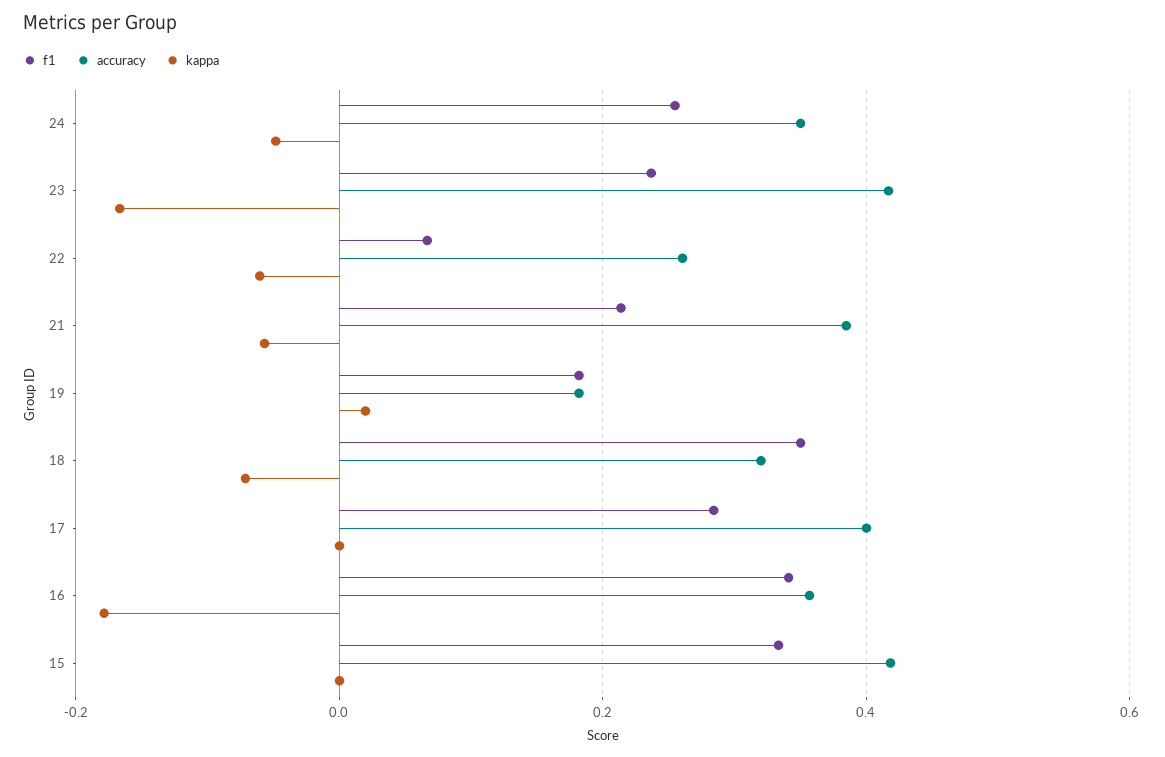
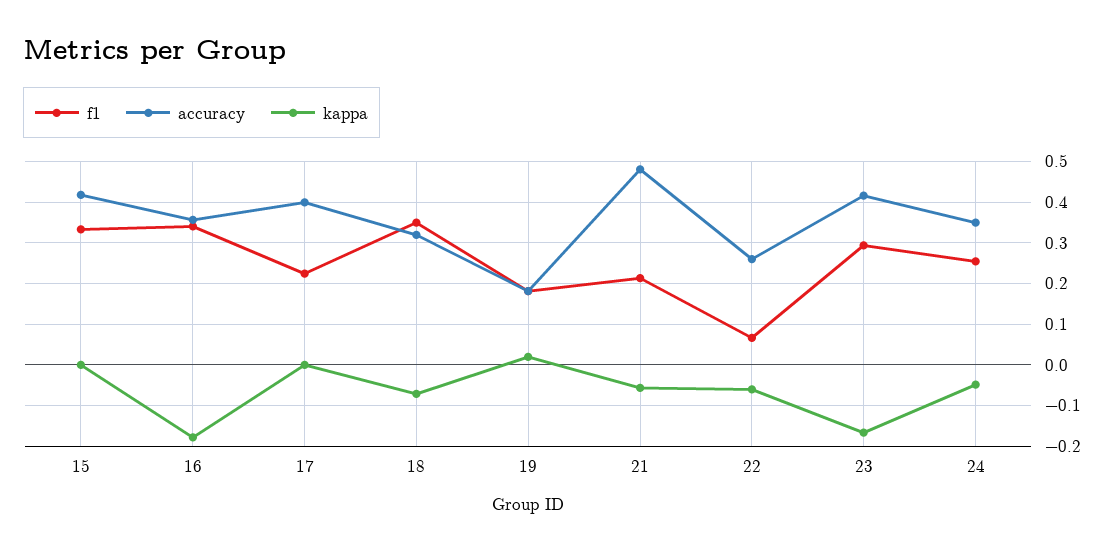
  {
    "f1": {
      "24": 0.26,
-     "23": 0.24,
+     "23": 0.3,
      "22": 0.06,
      "21": 0.22,
      "19": 0.18,
      "18": 0.36,
-     "17": 0.28,
+     "17": 0.22,
      "16": 0.34,
      "15": 0.34
    },
    "accuracy": {
      "24": 0.36,
      "23": 0.42,
      "22": 0.26,
-     "21": 0.38,
+     "21": 0.48,
      "19": 0.18,
      "18": 0.32,
      "17": 0.4,
      "16": 0.36,
      "15": 0.42
    },
    "kappa": {
      "24": -0.04,
      "23": -0.16,
      "22": -0.06,
      "21": -0.06,
      "19": 0.02,
      "18": -0.08,
      "17": 0,
      "16": -0.18,
      "15": 0
    }
  }

